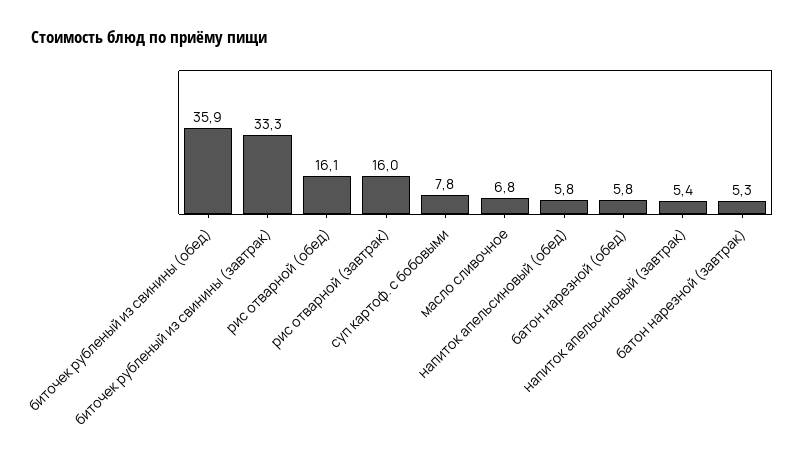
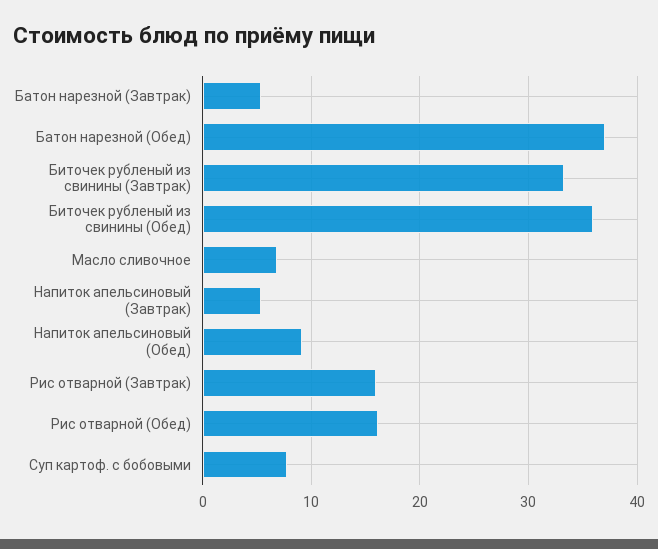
  {
    "биточек рубленый из свинины (обед)": 35.9,
    "биточек рубленый из свинины (завтрак)": 33.3,
    "рис отварной (обед)": 16.1,
    "рис отварной (завтрак)": 16,
    "суп картоф. с бобовыми": 7.8,
    "масло сливочное": 6.8,
-   "напиток апельсиновый (обед)": 5.8,
+   "напиток апельсиновый (обед)": 9,
-   "батон нарезной (обед)": 5.8,
+   "батон нарезной (обед)": 37,
    "напиток апельсиновый (завтрак)": 5.4,
    "батон нарезной (завтрак)": 5.3
  }

